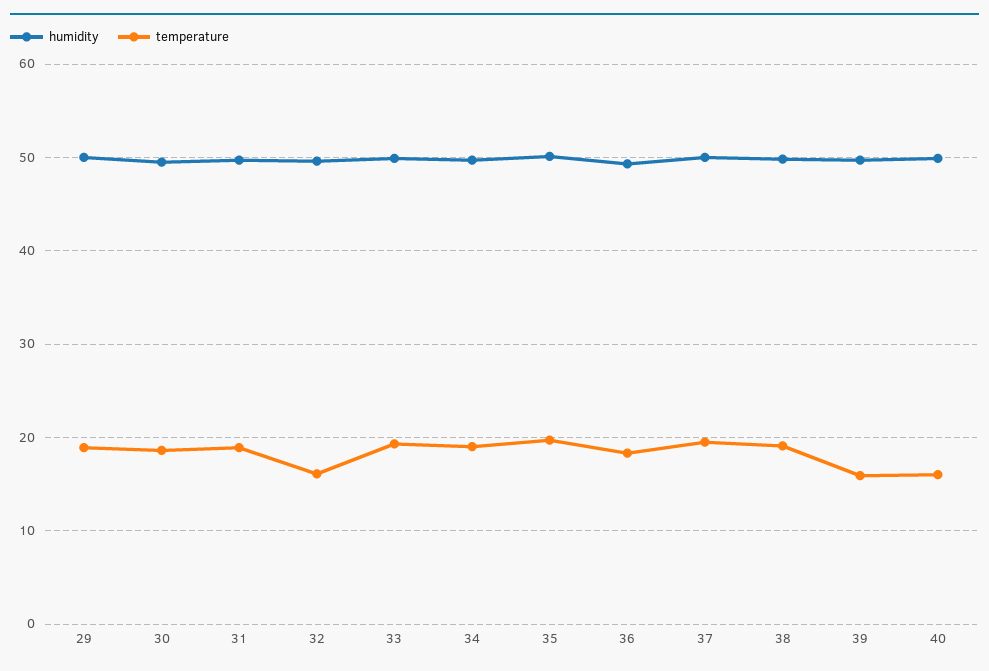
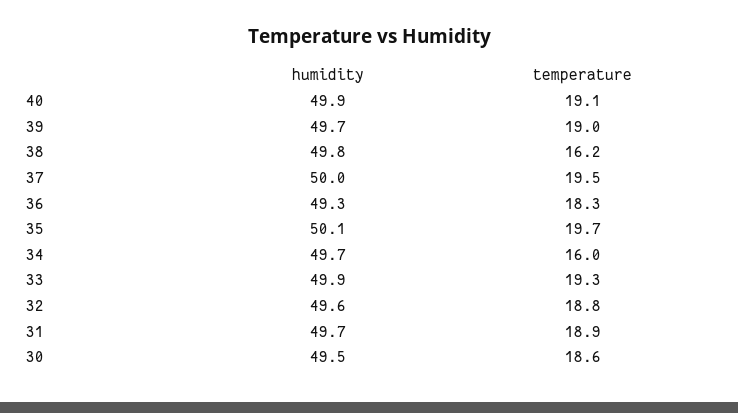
  {
    "humidity": {
-     "29": 50,
      "30": 49.5,
      "31": 49.7,
      "32": 49.6,
      "33": 49.9,
      "34": 49.7,
      "35": 50.1,
      "36": 49.3,
      "37": 50,
      "38": 49.8,
      "39": 49.7,
      "40": 49.9
    },
    "temperature": {
-     "29": 19,
      "30": 18.6,
      "31": 18.9,
-     "32": 16,
+     "32": 18.8,
      "33": 19.3,
-     "34": 19,
+     "34": 16,
      "35": 19.7,
      "36": 18.3,
      "37": 19.5,
-     "38": 19,
+     "38": 16.2,
-     "39": 16,
+     "39": 19,
-     "40": 16
+     "40": 19.1
    }
  }

